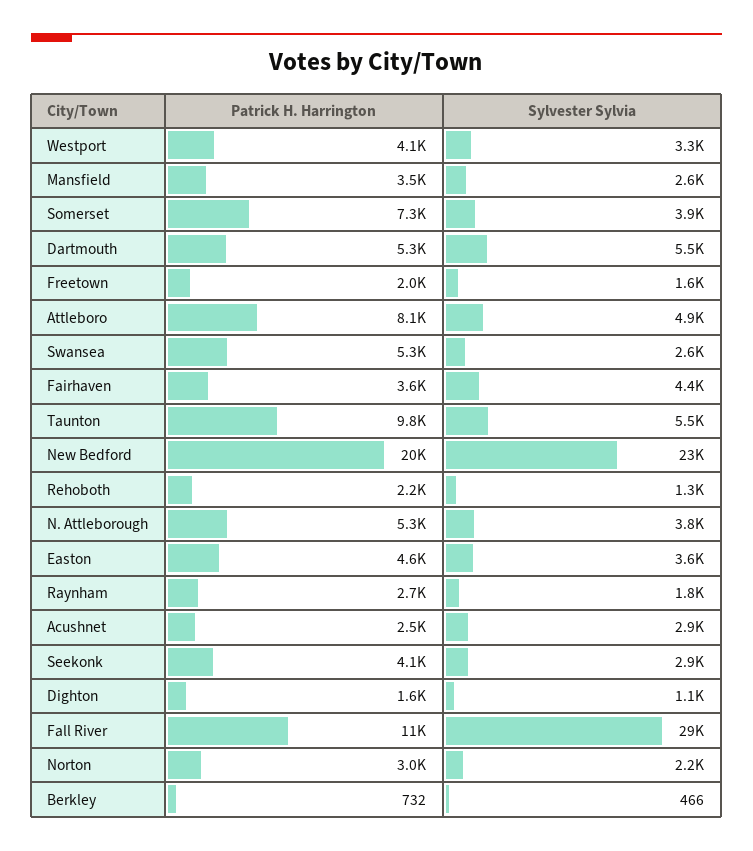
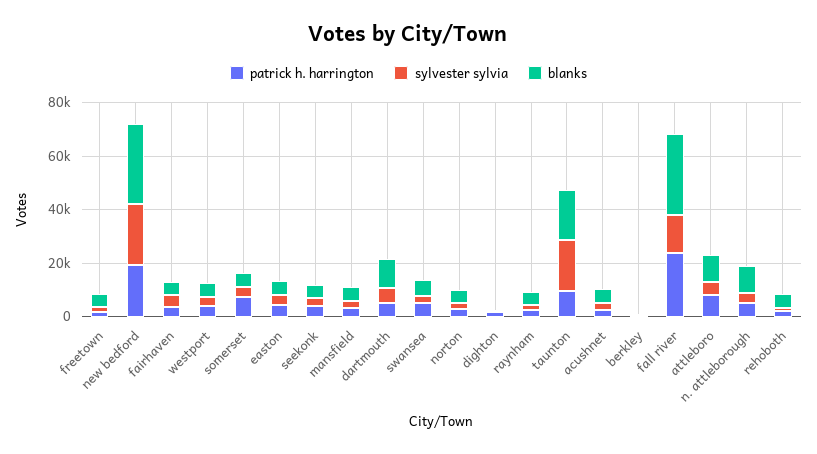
  {
    "Patrick H. Harrington": {
      "Westport": 4100,
      "Mansfield": 3500,
      "Somerset": 7300,
      "Dartmouth": 5300,
      "Freetown": 2000,
      "Attleboro": 8100,
      "Swansea": 5300,
      "Fairhaven": 3600,
      "Taunton": 9800,
      "New Bedford": 20000,
      "Rehoboth": 2200,
      "N. Attleborough": 5300,
      "Easton": 4600,
      "Raynham": 2700,
      "Acushnet": 2500,
      "Seekonk": 4100,
      "Dighton": 1600,
-     "Fall River": 11000,
+     "Fall River": 25000,
      "Norton": 3000,
      "Berkley": 732
    },
    "Sylvester Sylvia": {
      "Westport": 3300,
      "Mansfield": 2600,
      "Somerset": 3900,
      "Dartmouth": 5500,
      "Freetown": 1600,
      "Attleboro": 4900,
      "Swansea": 2600,
      "Fairhaven": 4400,
-     "Taunton": 5500,
+     "Taunton": 20000,
      "New Bedford": 23000,
      "Rehoboth": 1300,
      "N. Attleborough": 3800,
      "Easton": 3600,
      "Raynham": 1800,
      "Acushnet": 2900,
      "Seekonk": 2900,
      "Dighton": 1100,
-     "Fall River": 29000,
+     "Fall River": 15000,
      "Norton": 2200,
      "Berkley": 466
-   }
+   },
+   "blanks": {
+     "Freetown": 5000,
+     "New Bedford": 30000,
+     "Fairhaven": 5000,
+     "Westport": 5000,
+     "Somerset": 5000,
+     "Easton": 5000,
+     "Seekonk": 5000,
+     "Mansfield": 5000,
+     "Dartmouth": 10000,
+     "Swansea": 5000,
+     "Norton": 5000,
+     "Dighton": 0,
+     "Raynham": 5000,
+     "Taunton": 20000,
+     "Acushnet": 5000,
+     "Berkley": 0,
+     "Fall River": 30000,
+     "Attleboro": 10000,
+     "N. Attleborough": 10000,
+     "Rehoboth": 5000
+   }
  }

